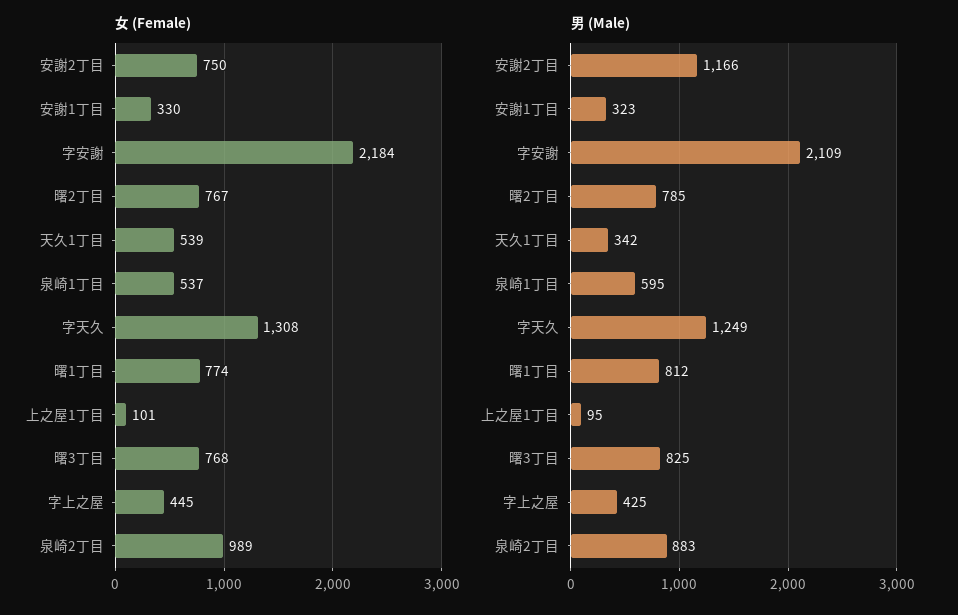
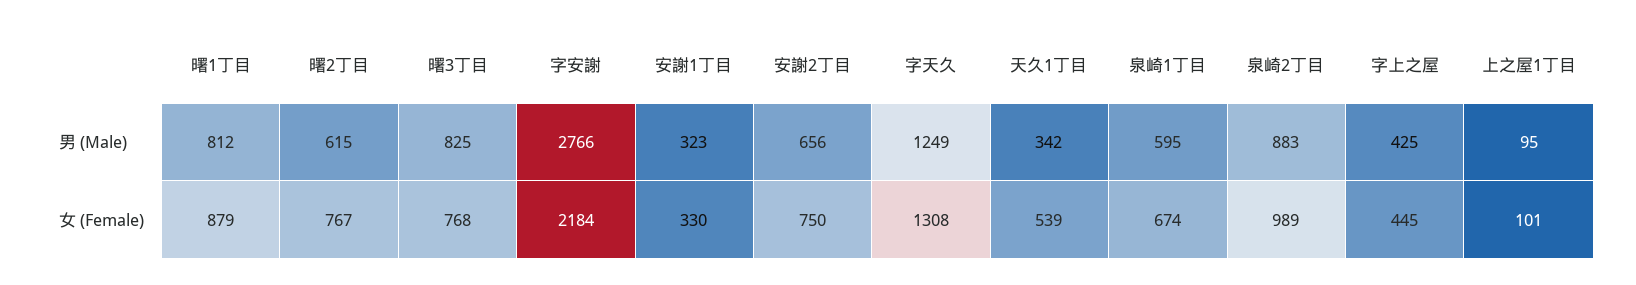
  {
    "女 (Female)": {
      "安謝2丁目": 750,
      "安謝1丁目": 330,
      "字安謝": 2184,
      "曙2丁目": 767,
      "天久1丁目": 539,
-     "泉崎1丁目": 537,
+     "泉崎1丁目": 674,
      "字天久": 1308,
-     "曙1丁目": 774,
+     "曙1丁目": 879,
      "上之屋1丁目": 101,
      "曙3丁目": 768,
      "字上之屋": 445,
      "泉崎2丁目": 989
    },
    "男 (Male)": {
-     "安謝2丁目": 1166,
+     "安謝2丁目": 656,
      "安謝1丁目": 323,
-     "字安謝": 2109,
+     "字安謝": 2766,
-     "曙2丁目": 785,
+     "曙2丁目": 615,
      "天久1丁目": 342,
      "泉崎1丁目": 595,
      "字天久": 1249,
      "曙1丁目": 812,
      "上之屋1丁目": 95,
      "曙3丁目": 825,
      "字上之屋": 425,
      "泉崎2丁目": 883
    }
  }

